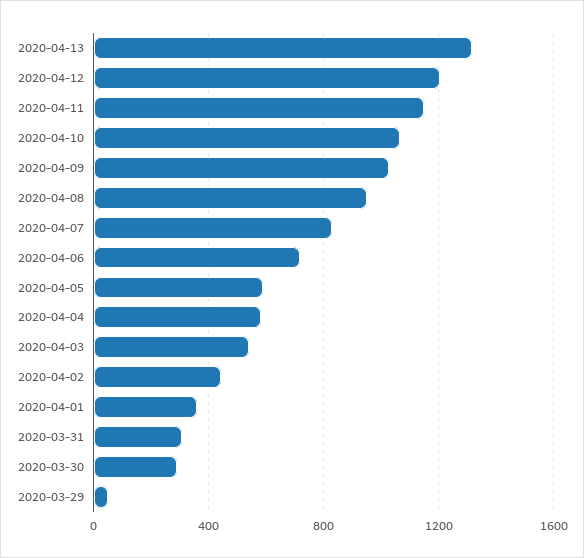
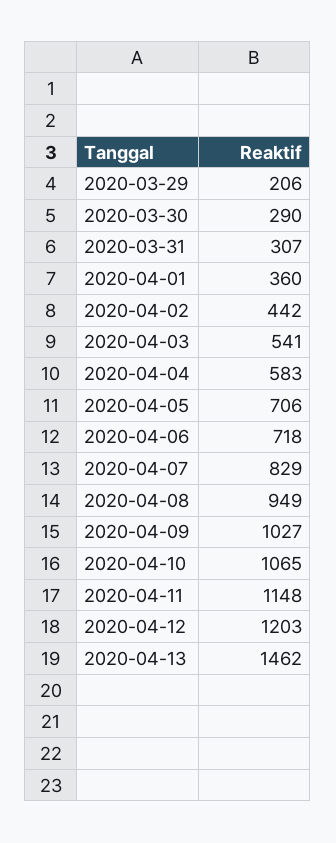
  {
-   "2020-04-13": 1300,
+   "2020-04-13": 1462,
    "2020-04-12": 1203,
    "2020-04-11": 1148,
    "2020-04-10": 1065,
    "2020-04-09": 1027,
    "2020-04-08": 949,
    "2020-04-07": 829,
    "2020-04-06": 718,
-   "2020-04-05": 600,
+   "2020-04-05": 706,
    "2020-04-04": 583,
    "2020-04-03": 541,
    "2020-04-02": 442,
    "2020-04-01": 360,
    "2020-03-31": 307,
    "2020-03-30": 290,
-   "2020-03-29": 50
+   "2020-03-29": 206
  }

